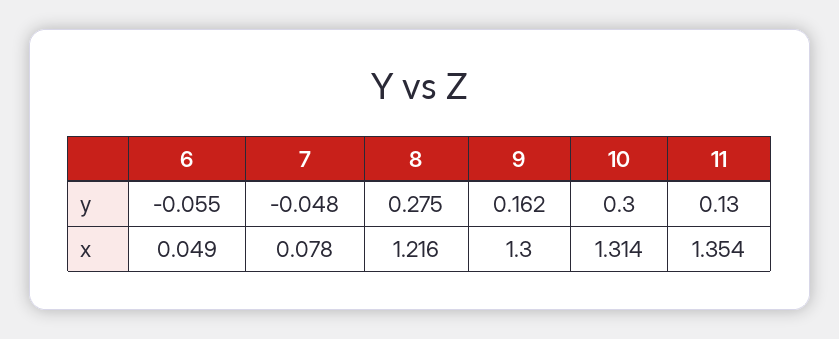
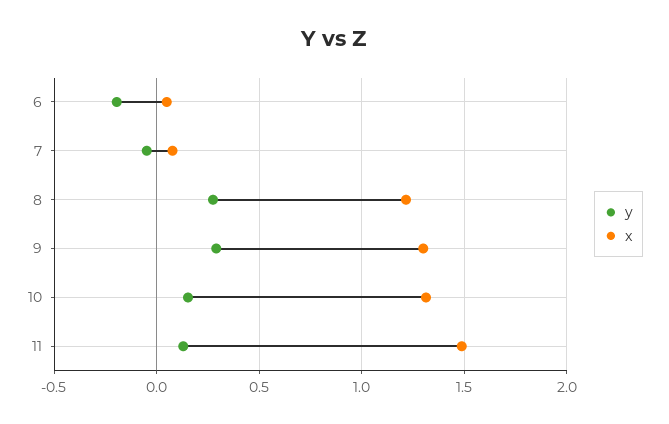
  {
    "y": {
-     "6": -0.055,
+     "6": -0.2,
      "7": -0.048,
      "8": 0.275,
-     "9": 0.162,
+     "9": 0.3,
-     "10": 0.3,
+     "10": 0.15,
      "11": 0.13
    },
    "x": {
      "6": 0.049,
      "7": 0.078,
      "8": 1.216,
      "9": 1.3,
      "10": 1.314,
-     "11": 1.354
+     "11": 1.5
    }
  }

